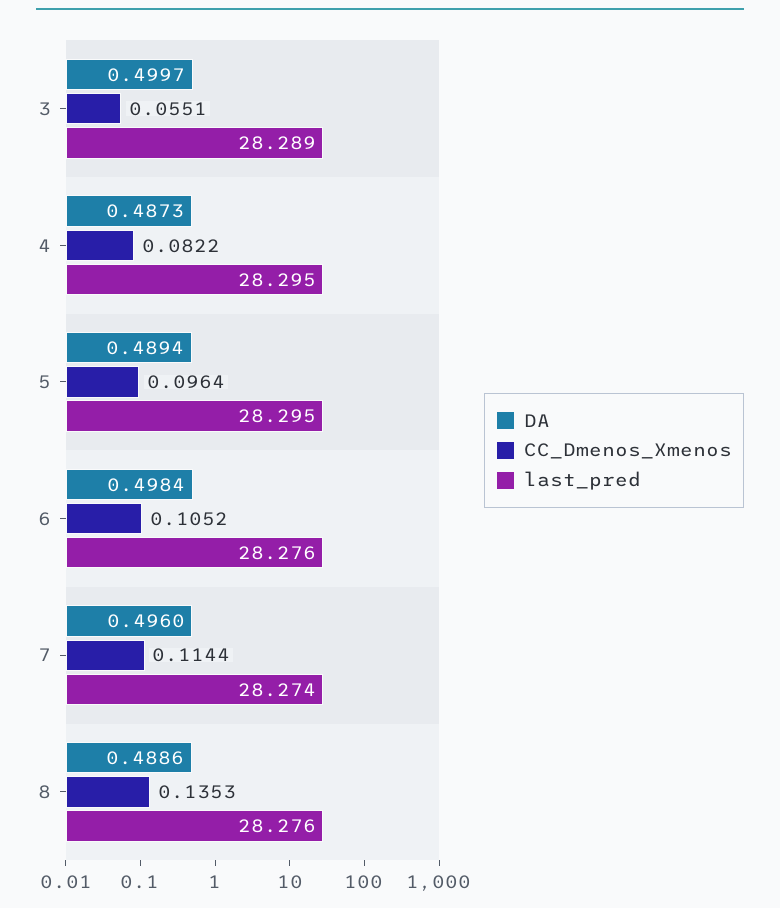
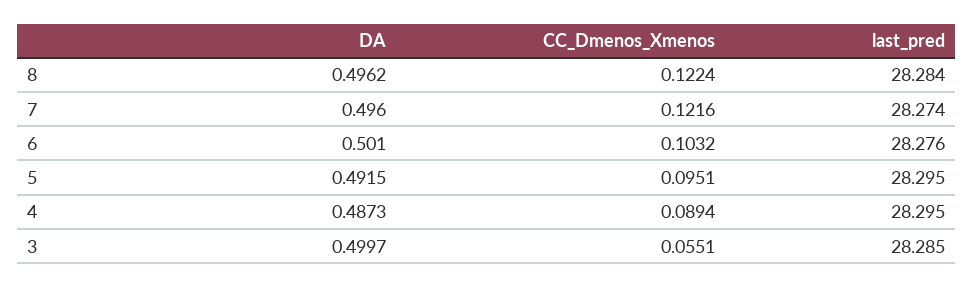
  {
    "DA": {
      "3": 0.4997,
      "4": 0.4873,
-     "5": 0.4894,
+     "5": 0.4915,
-     "6": 0.4984,
+     "6": 0.501,
      "7": 0.496,
-     "8": 0.4886
+     "8": 0.4962
    },
    "CC_Dmenos_Xmenos": {
      "3": 0.0551,
-     "4": 0.0822,
+     "4": 0.0894,
-     "5": 0.0964,
+     "5": 0.0951,
-     "6": 0.1052,
+     "6": 0.1032,
-     "7": 0.1144,
+     "7": 0.1216,
-     "8": 0.1353
+     "8": 0.1224
    },
    "last_pred": {
-     "3": 28.289,
+     "3": 28.285,
      "4": 28.295,
      "5": 28.295,
      "6": 28.276,
      "7": 28.274,
-     "8": 28.276
+     "8": 28.284
    }
  }

